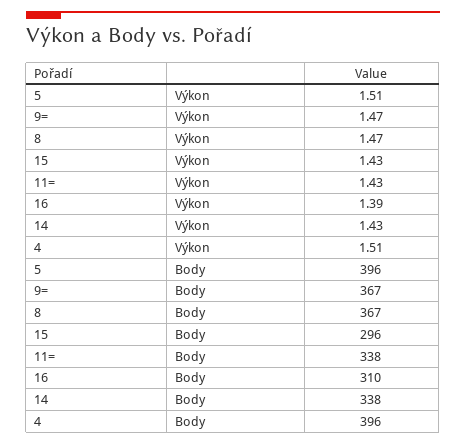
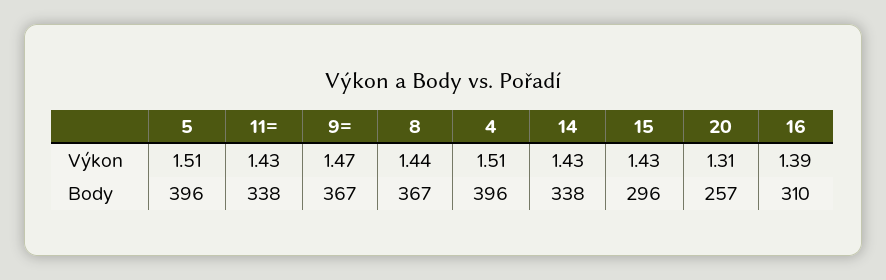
  {
    "5": {
      "Výkon": 1.51,
      "Body": 396
    },
    "9=": {
      "Výkon": 1.47,
      "Body": 367
    },
    "8": {
-     "Výkon": 1.47,
+     "Výkon": 1.44,
      "Body": 367
    },
    "15": {
      "Výkon": 1.43,
      "Body": 296
    },
    "11=": {
      "Výkon": 1.43,
      "Body": 338
    },
    "16": {
      "Výkon": 1.39,
      "Body": 310
    },
    "14": {
      "Výkon": 1.43,
      "Body": 338
    },
    "4": {
      "Výkon": 1.51,
      "Body": 396
-   }
+   },
+   "20": {
+     "Výkon": 1.31,
+     "Body": 257
+   }
  }

